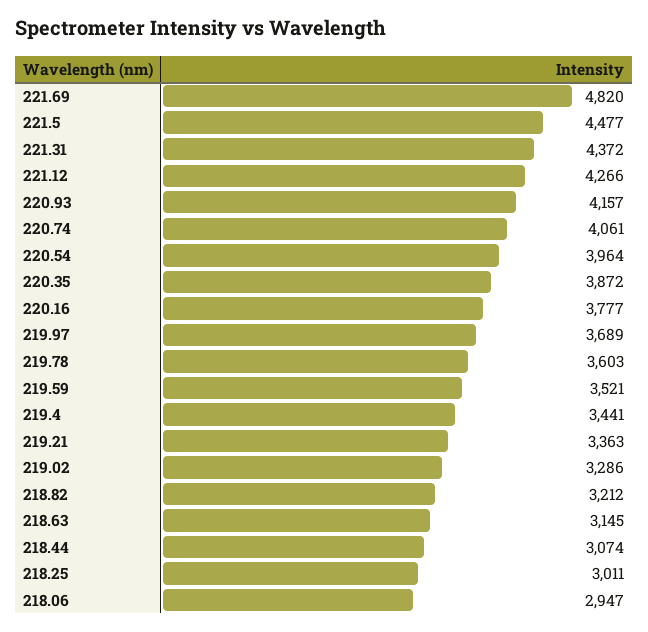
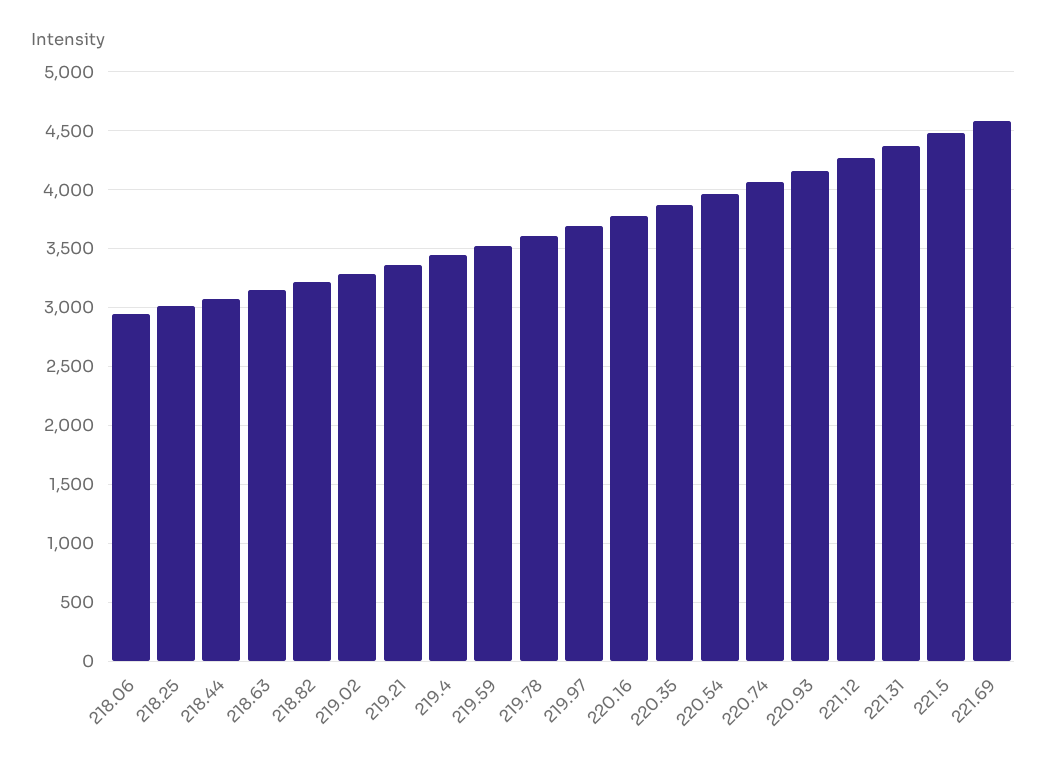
  {
-   "221.69": 4820,
+   "221.69": 4600,
    "221.5": 4477,
    "221.31": 4372,
    "221.12": 4266,
    "220.93": 4157,
    "220.74": 4061,
    "220.54": 3964,
    "220.35": 3872,
    "220.16": 3777,
    "219.97": 3689,
    "219.78": 3603,
    "219.59": 3521,
    "219.4": 3441,
    "219.21": 3363,
    "219.02": 3286,
    "218.82": 3212,
    "218.63": 3145,
    "218.44": 3074,
    "218.25": 3011,
    "218.06": 2947
  }

